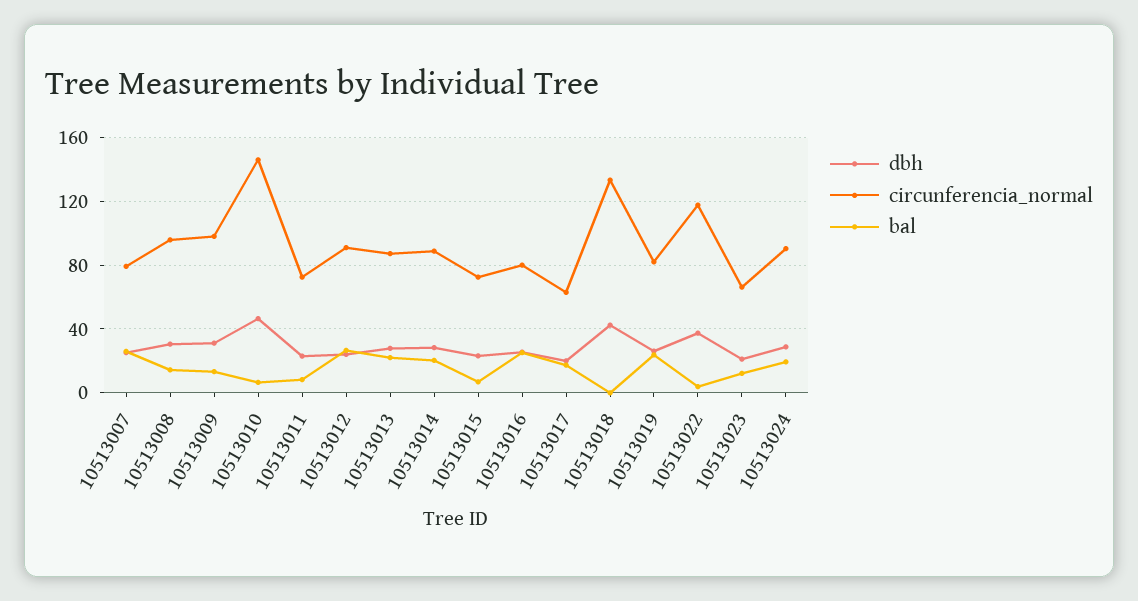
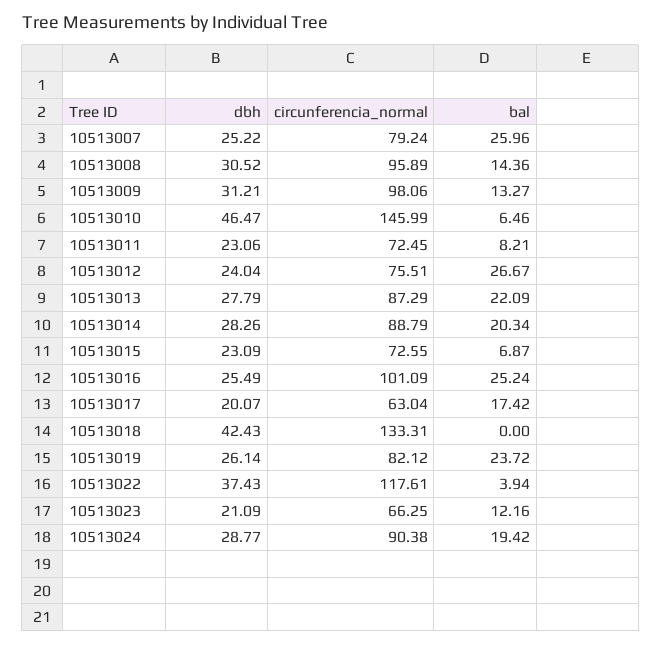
  {
    "dbh": {
      "10513007": 25.22,
      "10513008": 30.52,
      "10513009": 31.21,
      "10513010": 46.47,
      "10513011": 23.06,
      "10513012": 24.04,
      "10513013": 27.79,
      "10513014": 28.26,
      "10513015": 23.09,
      "10513016": 25.49,
      "10513017": 20.07,
      "10513018": 42.43,
      "10513019": 26.14,
      "10513022": 37.43,
      "10513023": 21.09,
      "10513024": 28.77
    },
    "circunferencia_normal": {
      "10513007": 79.24,
      "10513008": 95.89,
      "10513009": 98.06,
      "10513010": 145.99,
      "10513011": 72.45,
-     "10513012": 90,
+     "10513012": 75.51,
      "10513013": 87.29,
      "10513014": 88.79,
      "10513015": 72.55,
-     "10513016": 80,
+     "10513016": 101.09,
      "10513017": 63.04,
      "10513018": 133.31,
      "10513019": 82.12,
      "10513022": 117.61,
      "10513023": 66.25,
      "10513024": 90.38
    },
    "bal": {
      "10513007": 25.96,
      "10513008": 14.36,
      "10513009": 13.27,
      "10513010": 6.46,
      "10513011": 8.21,
      "10513012": 26.67,
      "10513013": 22.09,
      "10513014": 20.34,
      "10513015": 6.87,
      "10513016": 25.24,
      "10513017": 17.42,
      "10513018": 0,
      "10513019": 23.72,
      "10513022": 3.94,
      "10513023": 12.16,
      "10513024": 19.42
    }
  }

